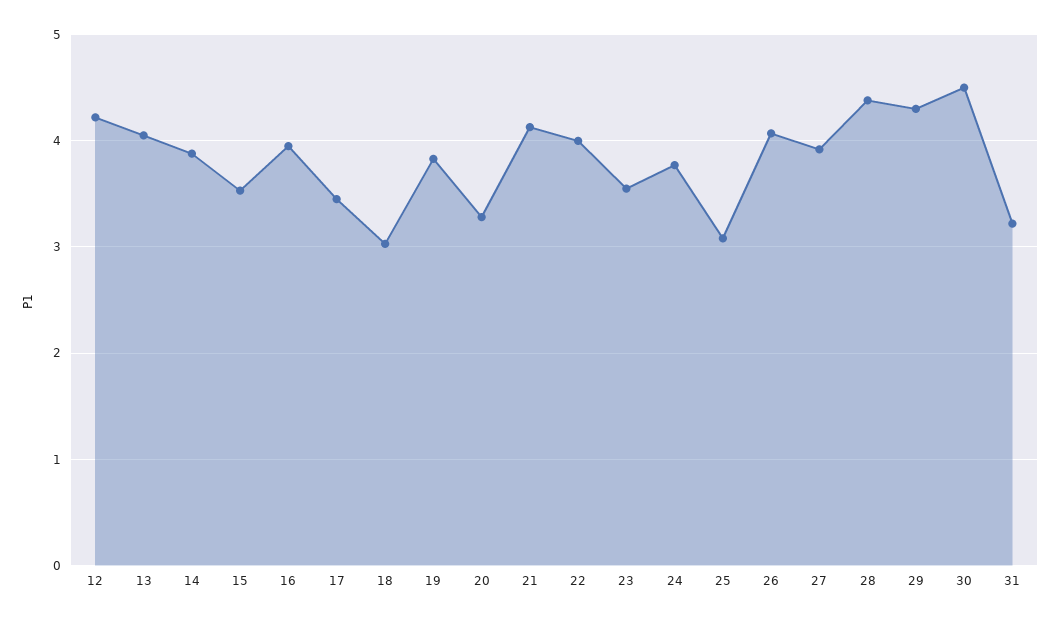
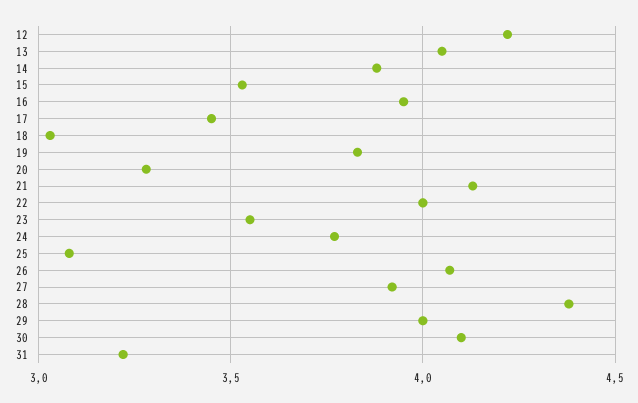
  {
    "12": 4.2,
    "13": 4.05,
    "14": 3.9,
    "15": 3.55,
    "16": 3.95,
    "17": 3.45,
    "18": 3.05,
    "19": 3.85,
    "20": 3.3,
    "21": 4.15,
    "22": 4,
    "23": 3.55,
    "24": 3.75,
    "25": 3.1,
    "26": 4.05,
    "27": 3.9,
    "28": 4.4,
-   "29": 4.3,
+   "29": 4,
-   "30": 4.5,
+   "30": 4.1,
    "31": 3.2
  }

